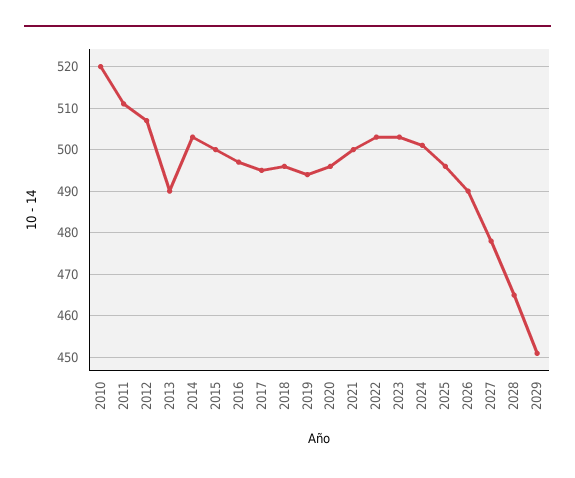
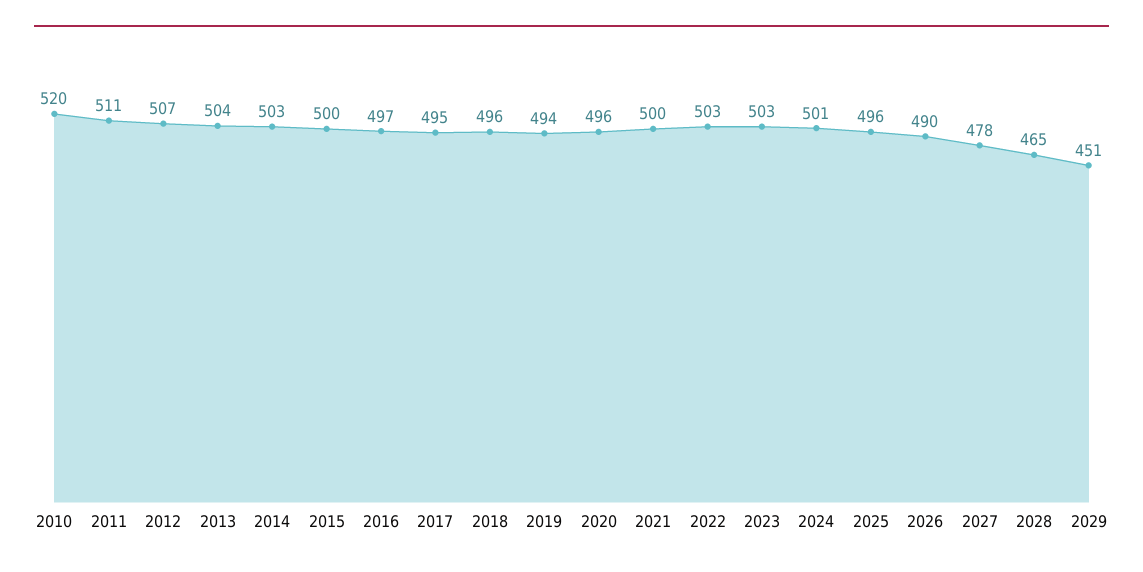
  {
    "2010": 520,
    "2011": 511,
    "2012": 507,
-   "2013": 490,
+   "2013": 504,
    "2014": 503,
    "2015": 500,
    "2016": 497,
    "2017": 495,
    "2018": 496,
    "2019": 494,
    "2020": 496,
    "2021": 500,
    "2022": 503,
    "2023": 503,
    "2024": 501,
    "2025": 496,
    "2026": 490,
    "2027": 478,
    "2028": 465,
    "2029": 451
  }

